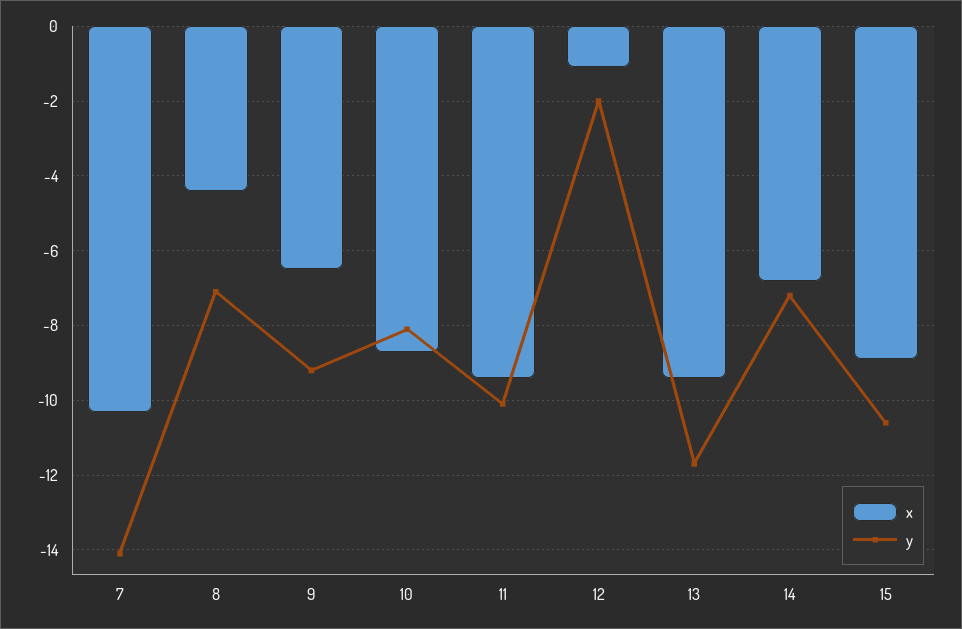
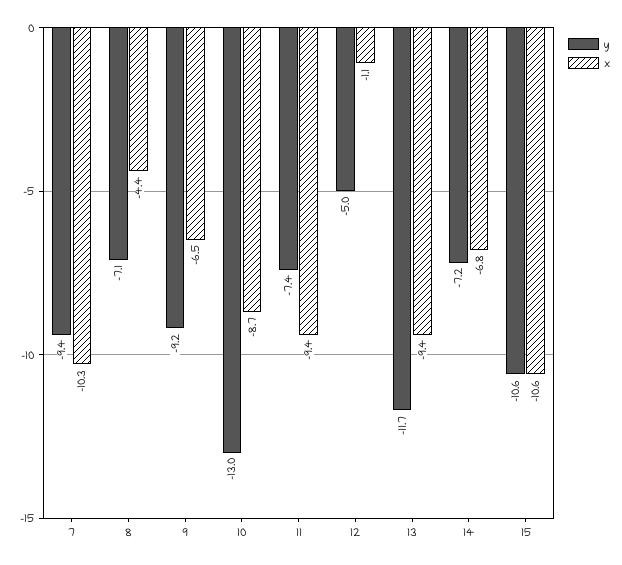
  {
    "x": {
      "7": -10.3,
      "8": -4.4,
      "9": -6.5,
      "10": -8.7,
      "11": -9.4,
      "12": -1.1,
      "13": -9.4,
      "14": -6.8,
-     "15": -9
+     "15": -10.6
    },
    "y": {
-     "7": -14,
+     "7": -9.4,
      "8": -7.1,
      "9": -9.2,
-     "10": -8,
+     "10": -13,
-     "11": -10,
+     "11": -7.4,
-     "12": -2,
+     "12": -5,
      "13": -11.7,
      "14": -7.2,
      "15": -10.6
    }
  }

